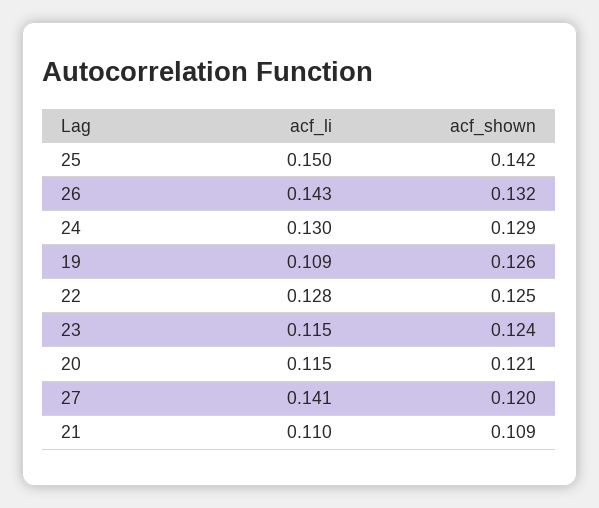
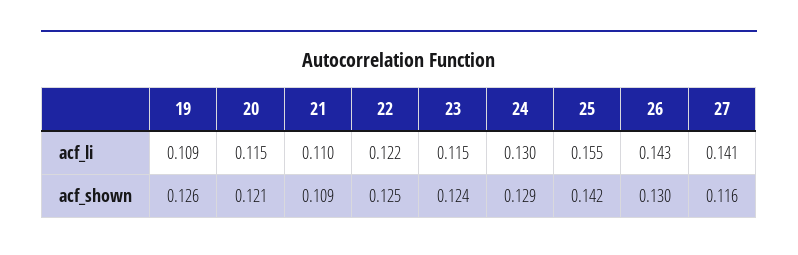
  {
    "acf_li": {
-     "25": 0.15,
+     "25": 0.155,
      "26": 0.143,
      "24": 0.13,
      "19": 0.109,
-     "22": 0.128,
+     "22": 0.122,
      "23": 0.115,
      "20": 0.115,
      "27": 0.141,
      "21": 0.11
    },
    "acf_shown": {
      "25": 0.142,
-     "26": 0.132,
+     "26": 0.13,
      "24": 0.129,
      "19": 0.126,
      "22": 0.125,
      "23": 0.124,
      "20": 0.121,
-     "27": 0.12,
+     "27": 0.116,
      "21": 0.109
    }
  }

